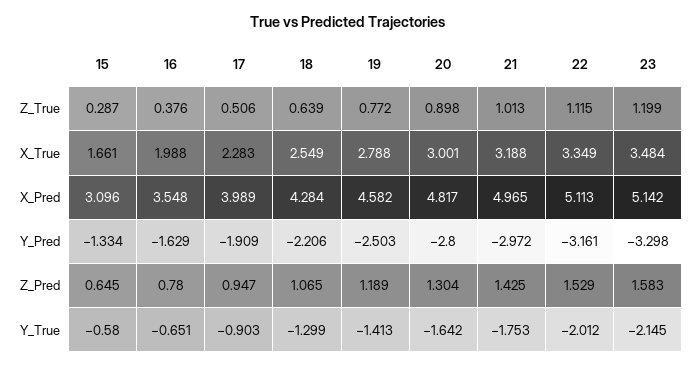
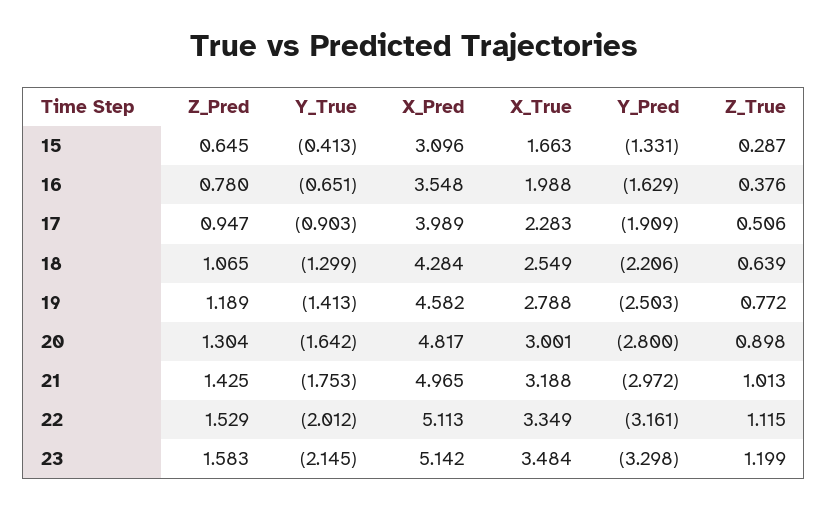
  {
    "15": {
      "Z_True": 0.287,
-     "X_True": 1.661,
+     "X_True": 1.663,
      "X_Pred": 3.096,
-     "Y_Pred": -1.334,
+     "Y_Pred": -1.331,
      "Z_Pred": 0.645,
-     "Y_True": -0.58
+     "Y_True": -0.413
    },
    "16": {
      "Z_True": 0.376,
      "X_True": 1.988,
      "X_Pred": 3.548,
      "Y_Pred": -1.629,
      "Z_Pred": 0.78,
      "Y_True": -0.651
    },
    "17": {
      "Z_True": 0.506,
      "X_True": 2.283,
      "X_Pred": 3.989,
      "Y_Pred": -1.909,
      "Z_Pred": 0.947,
      "Y_True": -0.903
    },
    "18": {
      "Z_True": 0.639,
      "X_True": 2.549,
      "X_Pred": 4.284,
      "Y_Pred": -2.206,
      "Z_Pred": 1.065,
      "Y_True": -1.299
    },
    "19": {
      "Z_True": 0.772,
      "X_True": 2.788,
      "X_Pred": 4.582,
      "Y_Pred": -2.503,
      "Z_Pred": 1.189,
      "Y_True": -1.413
    },
    "20": {
      "Z_True": 0.898,
      "X_True": 3.001,
      "X_Pred": 4.817,
      "Y_Pred": -2.8,
      "Z_Pred": 1.304,
      "Y_True": -1.642
    },
    "21": {
      "Z_True": 1.013,
      "X_True": 3.188,
      "X_Pred": 4.965,
      "Y_Pred": -2.972,
      "Z_Pred": 1.425,
      "Y_True": -1.753
    },
    "22": {
      "Z_True": 1.115,
      "X_True": 3.349,
      "X_Pred": 5.113,
      "Y_Pred": -3.161,
      "Z_Pred": 1.529,
      "Y_True": -2.012
    },
    "23": {
      "Z_True": 1.199,
      "X_True": 3.484,
      "X_Pred": 5.142,
      "Y_Pred": -3.298,
      "Z_Pred": 1.583,
      "Y_True": -2.145
    }
  }

